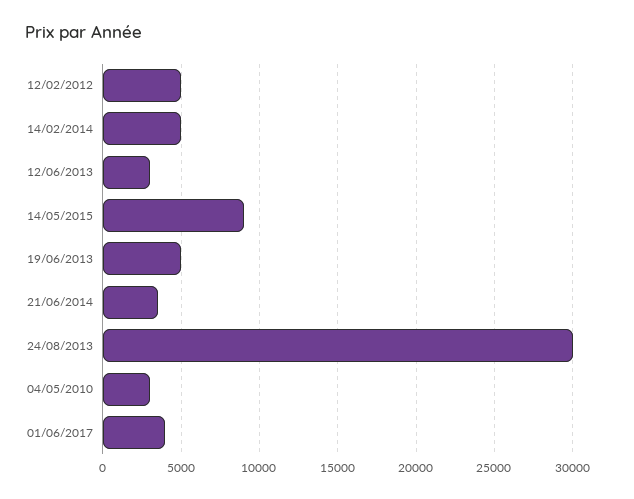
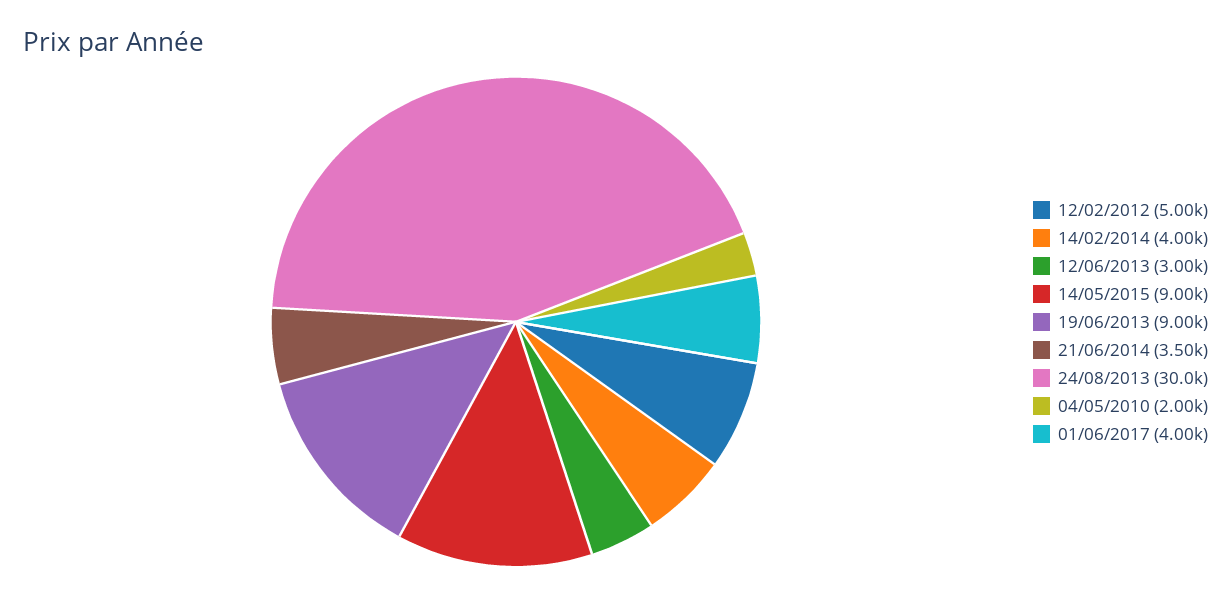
  {
    "12/02/2012": 5000,
-   "14/02/2014": 5000,
+   "14/02/2014": 4000,
    "12/06/2013": 3000,
    "14/05/2015": 9000,
-   "19/06/2013": 5000,
+   "19/06/2013": 9000,
    "21/06/2014": 3500,
    "24/08/2013": 30000,
-   "04/05/2010": 3000,
+   "04/05/2010": 2000,
    "01/06/2017": 4000
  }

